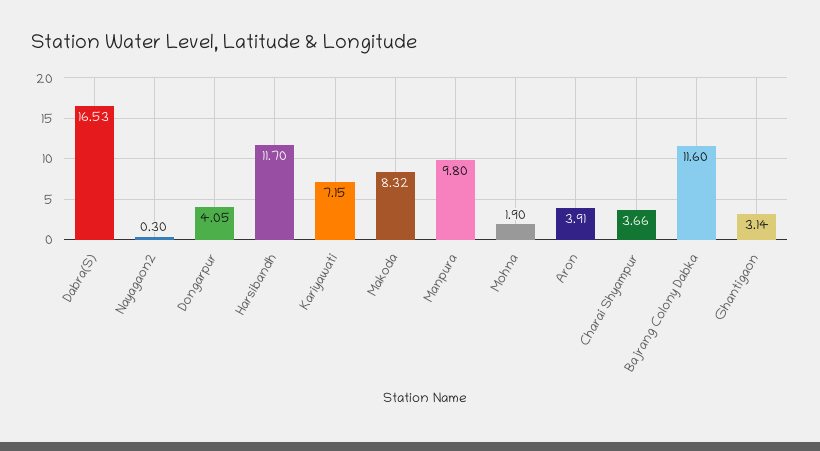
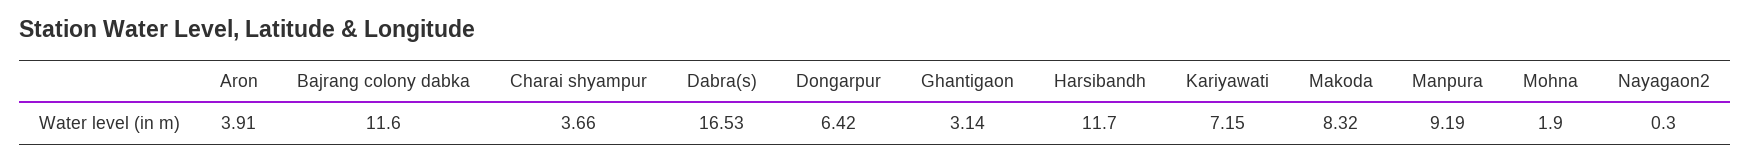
  {
    "Dabra(S)": 16.53,
    "Nayagaon2": 0.3,
-   "Dongarpur": 4.05,
+   "Dongarpur": 6.42,
    "Harsibandh": 11.7,
    "Kariyawati": 7.15,
    "Makoda": 8.32,
-   "Manpura": 9.8,
+   "Manpura": 9.19,
    "Mohna": 1.9,
    "Aron": 3.91,
    "Charai Shyampur": 3.66,
    "Bajrang Colony Dabka": 11.6,
    "Ghantigaon": 3.14
  }

